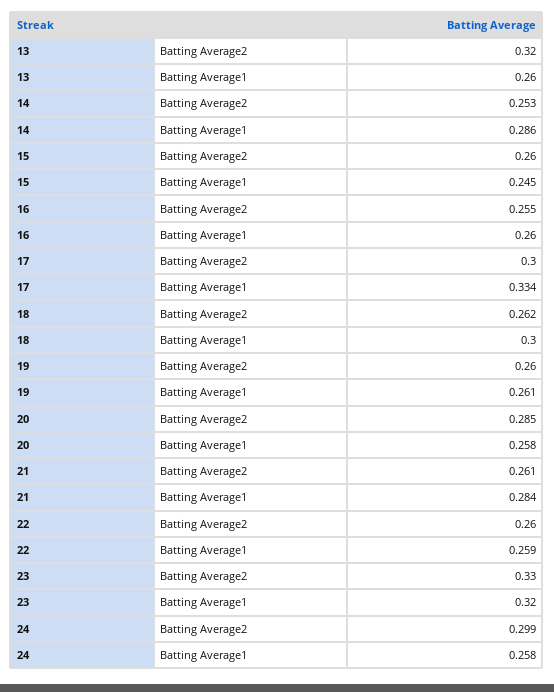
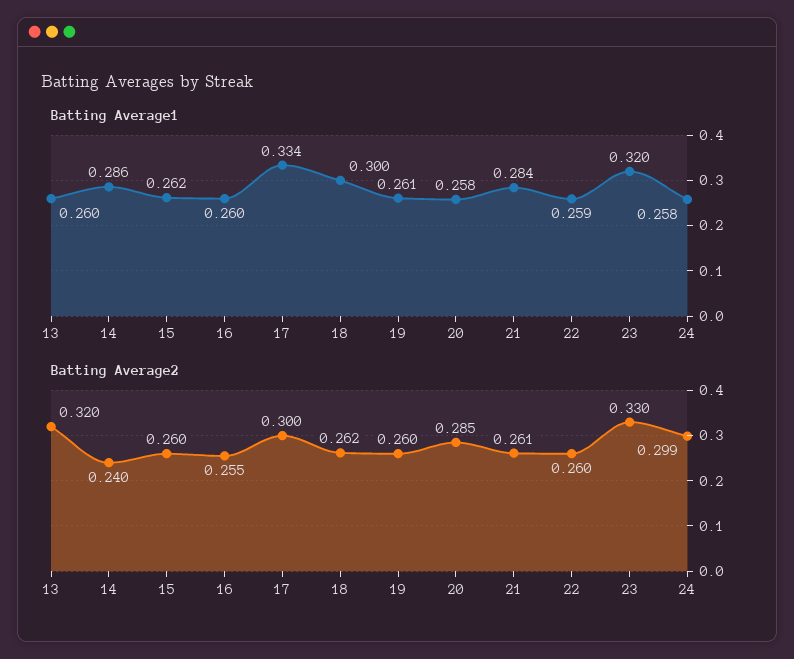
  {
    "Batting Average2": {
      "13": 0.32,
-     "14": 0.253,
+     "14": 0.24,
      "15": 0.26,
      "16": 0.255,
      "17": 0.3,
      "18": 0.262,
      "19": 0.26,
      "20": 0.285,
      "21": 0.261,
      "22": 0.26,
      "23": 0.33,
      "24": 0.299
    },
    "Batting Average1": {
      "13": 0.26,
      "14": 0.286,
-     "15": 0.245,
+     "15": 0.262,
      "16": 0.26,
      "17": 0.334,
      "18": 0.3,
      "19": 0.261,
      "20": 0.258,
      "21": 0.284,
      "22": 0.259,
      "23": 0.32,
      "24": 0.258
    }
  }

